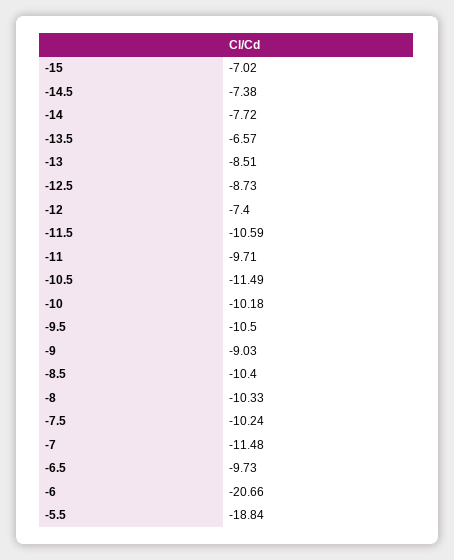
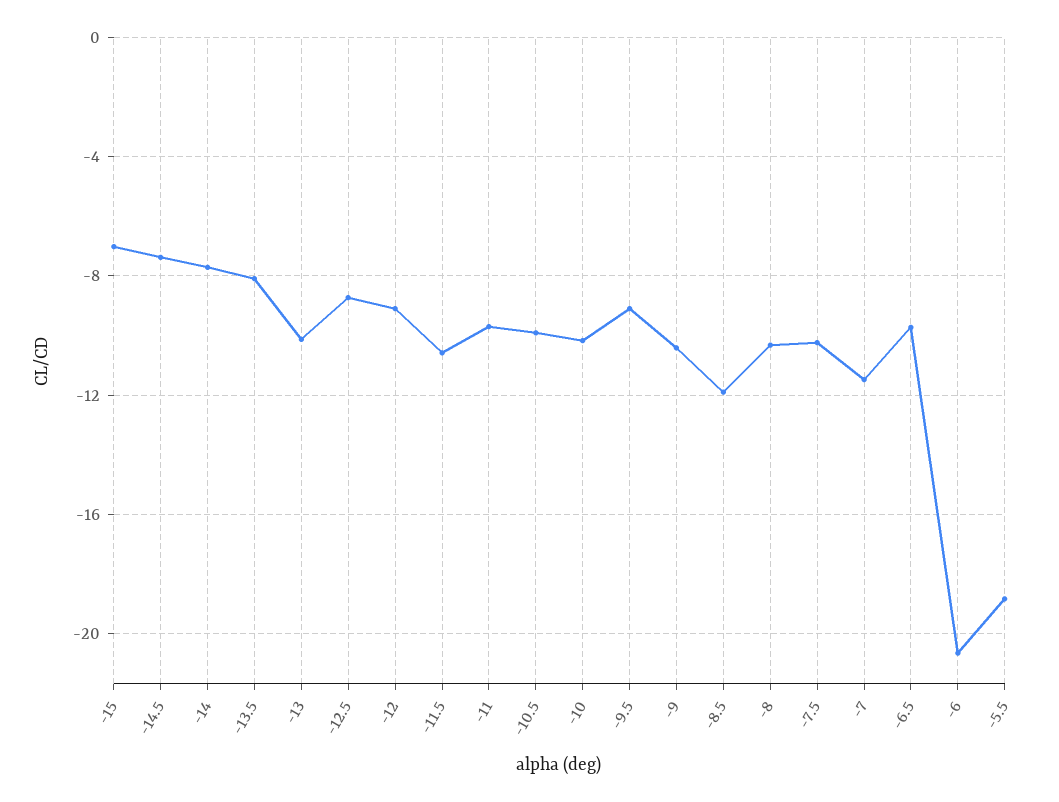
  {
    "-15": -7.02,
    "-14.5": -7.38,
    "-14": -7.72,
-   "-13.5": -6.57,
+   "-13.5": -8,
-   "-13": -8.51,
+   "-13": -10,
    "-12.5": -8.73,
-   "-12": -7.4,
+   "-12": -9,
    "-11.5": -10.59,
    "-11": -9.71,
-   "-10.5": -11.49,
+   "-10.5": -10,
    "-10": -10.18,
-   "-9.5": -10.5,
+   "-9.5": -9,
-   "-9": -9.03,
+   "-9": -10.5,
-   "-8.5": -10.4,
+   "-8.5": -12,
    "-8": -10.33,
    "-7.5": -10.24,
    "-7": -11.48,
    "-6.5": -9.73,
    "-6": -20.66,
    "-5.5": -18.84
  }

